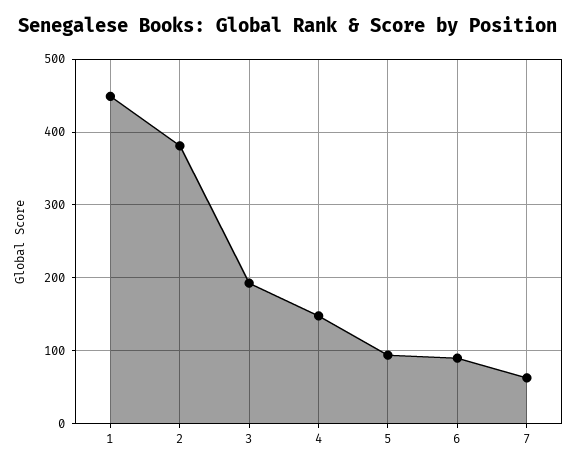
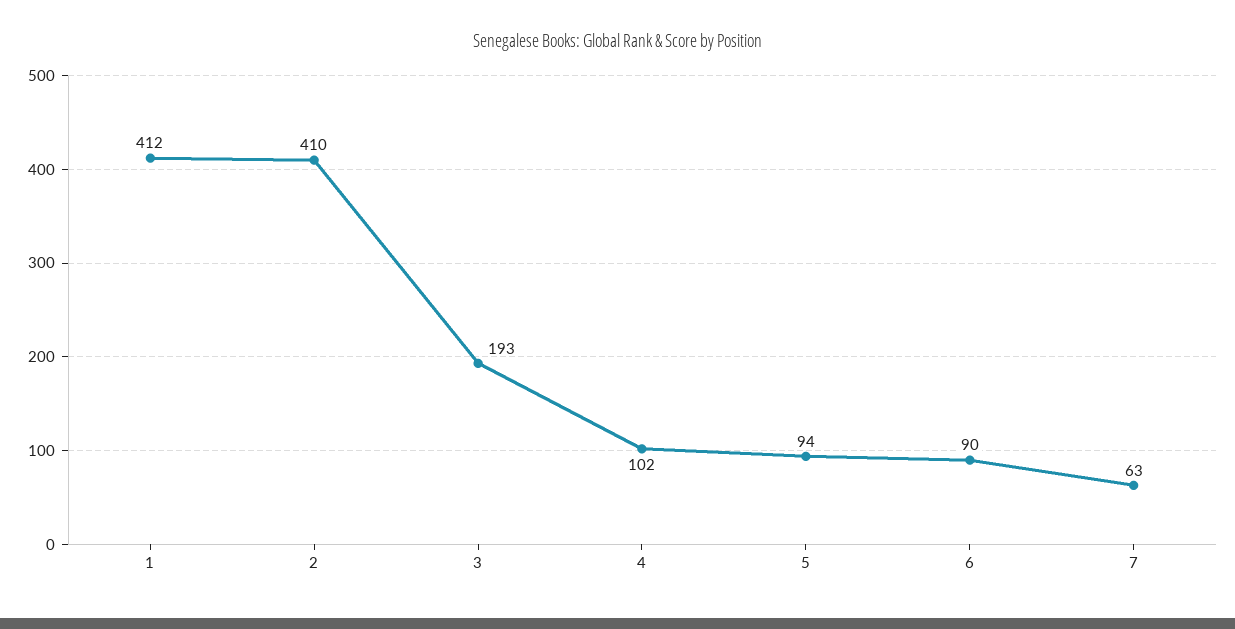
  {
-   "1": 450,
+   "1": 412,
-   "2": 380,
+   "2": 410,
    "3": 193,
-   "4": 150,
+   "4": 102,
    "5": 94,
    "6": 90,
    "7": 63
  }

